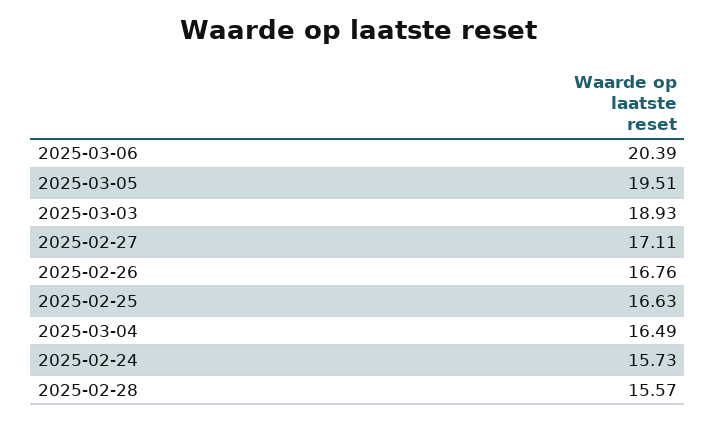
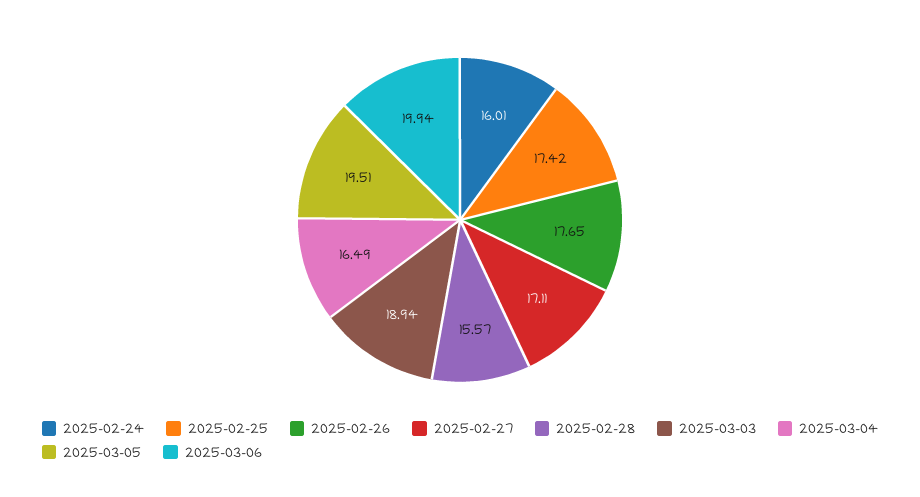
  {
-   "2025-03-06": 20.39,
+   "2025-03-06": 19.94,
    "2025-03-05": 19.51,
-   "2025-03-03": 18.93,
+   "2025-03-03": 18.94,
    "2025-02-27": 17.11,
-   "2025-02-26": 16.76,
+   "2025-02-26": 17.65,
-   "2025-02-25": 16.63,
+   "2025-02-25": 17.42,
    "2025-03-04": 16.49,
-   "2025-02-24": 15.73,
+   "2025-02-24": 16.01,
    "2025-02-28": 15.57
  }

